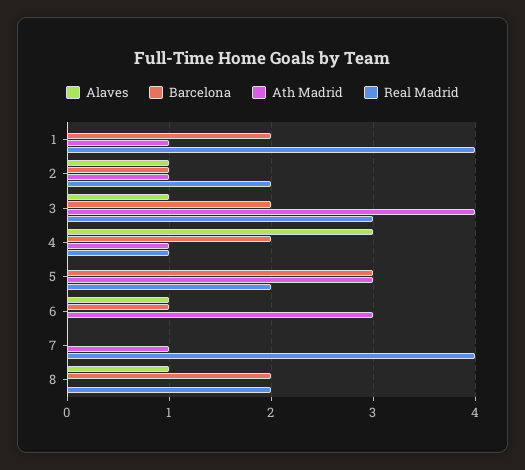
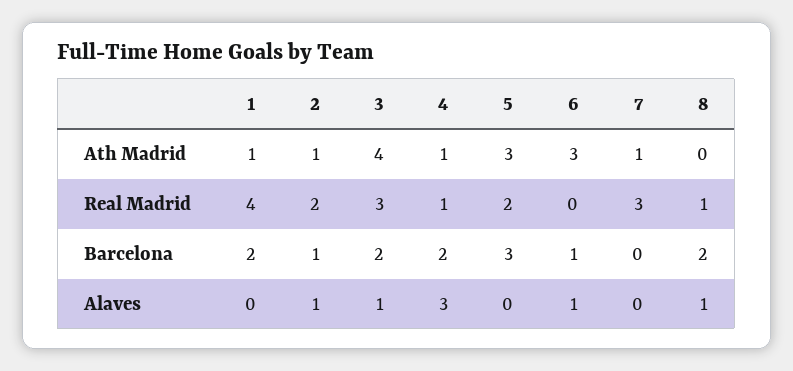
  {
    "Alaves": {
      "1": 0,
      "2": 1,
      "3": 1,
      "4": 3,
      "5": 0,
      "6": 1,
      "7": 0,
      "8": 1
    },
    "Barcelona": {
      "1": 2,
      "2": 1,
      "3": 2,
      "4": 2,
      "5": 3,
      "6": 1,
      "7": 0,
      "8": 2
    },
    "Ath Madrid": {
      "1": 1,
      "2": 1,
      "3": 4,
      "4": 1,
      "5": 3,
      "6": 3,
      "7": 1,
      "8": 0
    },
    "Real Madrid": {
      "1": 4,
      "2": 2,
      "3": 3,
      "4": 1,
      "5": 2,
      "6": 0,
-     "7": 4,
+     "7": 3,
-     "8": 2
+     "8": 1
    }
  }

